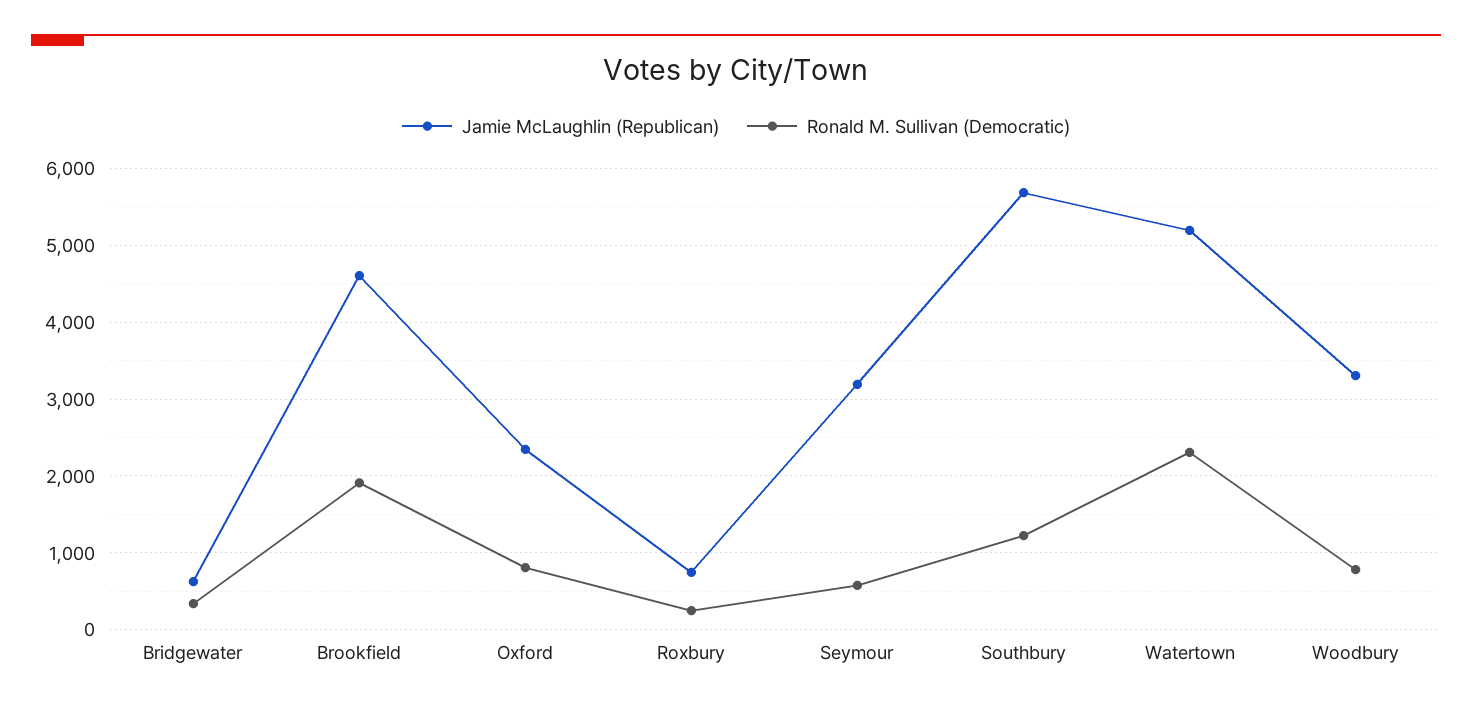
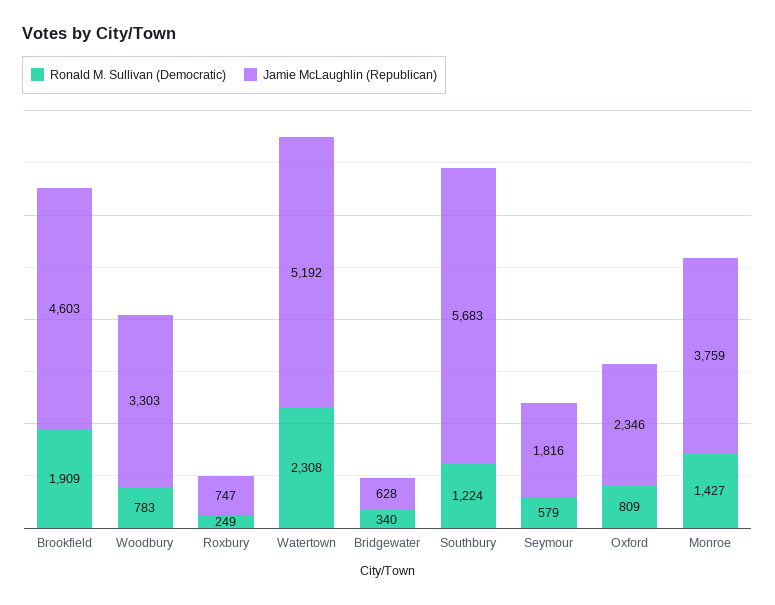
  {
    "Jamie McLaughlin (Republican)": {
      "Bridgewater": 628,
      "Brookfield": 4603,
      "Oxford": 2346,
      "Roxbury": 747,
-     "Seymour": 3200,
+     "Seymour": 1816,
      "Southbury": 5683,
      "Watertown": 5192,
-     "Woodbury": 3303
+     "Woodbury": 3303,
+     "Monroe": 3759
    },
    "Ronald M. Sullivan (Democratic)": {
      "Bridgewater": 340,
      "Brookfield": 1909,
      "Oxford": 809,
      "Roxbury": 249,
      "Seymour": 579,
      "Southbury": 1224,
      "Watertown": 2308,
-     "Woodbury": 783
+     "Woodbury": 783,
+     "Monroe": 1427
    }
  }

